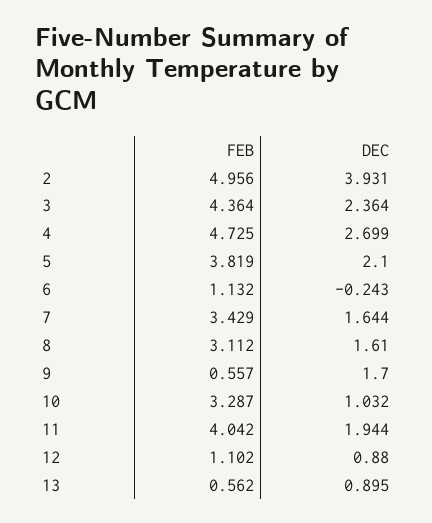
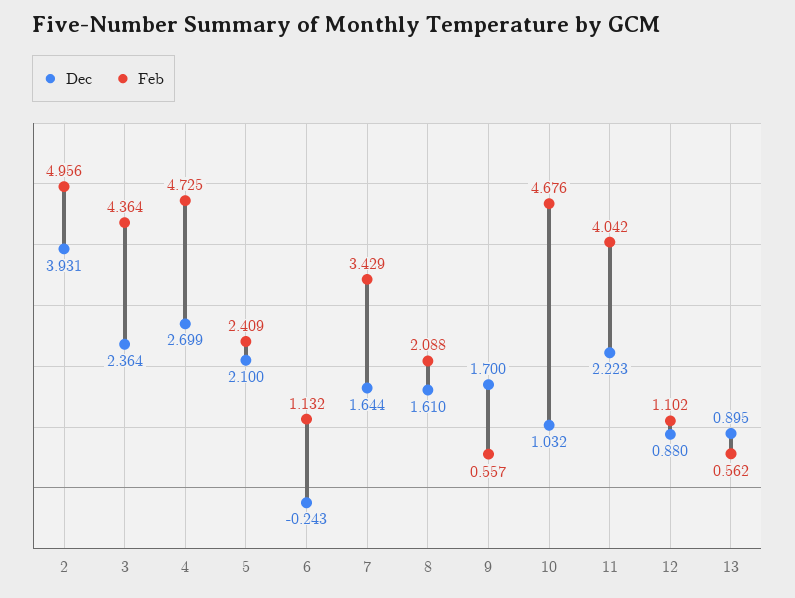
  {
    "FEB": {
      "2": 4.956,
      "3": 4.364,
      "4": 4.725,
-     "5": 3.819,
+     "5": 2.409,
      "6": 1.132,
      "7": 3.429,
-     "8": 3.112,
+     "8": 2.088,
      "9": 0.557,
-     "10": 3.287,
+     "10": 4.676,
      "11": 4.042,
      "12": 1.102,
      "13": 0.562
    },
    "DEC": {
      "2": 3.931,
      "3": 2.364,
      "4": 2.699,
      "5": 2.1,
      "6": -0.243,
      "7": 1.644,
      "8": 1.61,
      "9": 1.7,
      "10": 1.032,
-     "11": 1.944,
+     "11": 2.223,
      "12": 0.88,
      "13": 0.895
    }
  }

